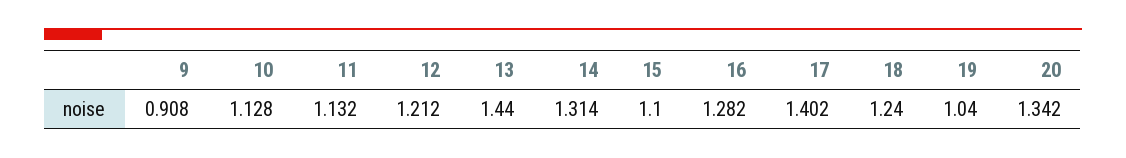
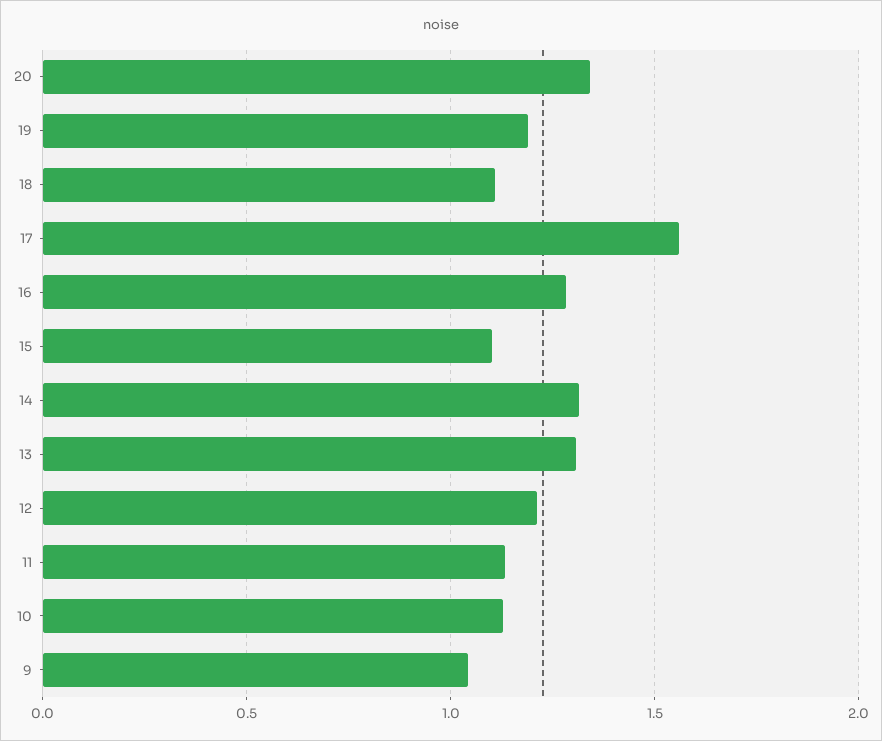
  {
-   "9": 0.908,
+   "9": 1.05,
    "10": 1.128,
    "11": 1.132,
    "12": 1.212,
-   "13": 1.44,
+   "13": 1.3,
    "14": 1.314,
    "15": 1.1,
    "16": 1.282,
-   "17": 1.402,
+   "17": 1.55,
-   "18": 1.24,
+   "18": 1.1,
-   "19": 1.04,
+   "19": 1.2,
    "20": 1.342
  }

